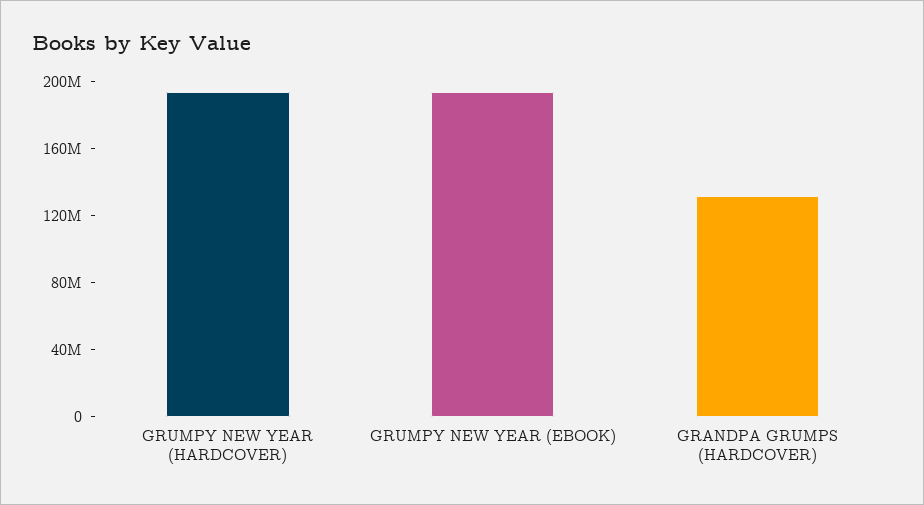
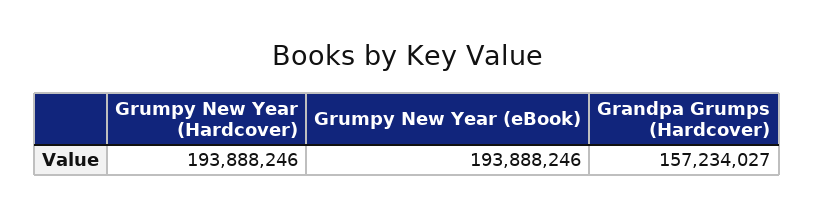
  {
    "GRUMPY NEW YEAR (HARDCOVER)": 193888246,
    "GRUMPY NEW YEAR (EBOOK)": 193888246,
-   "GRANDPA GRUMPS (HARDCOVER)": 130000000
+   "GRANDPA GRUMPS (HARDCOVER)": 157234027
  }

